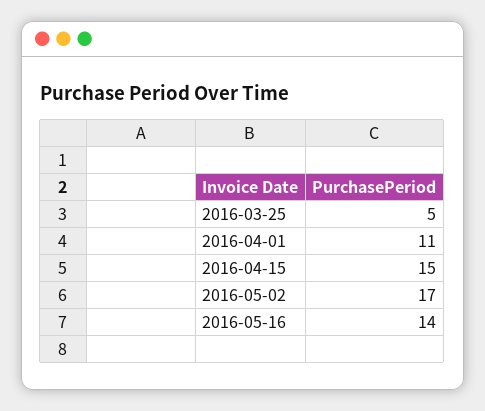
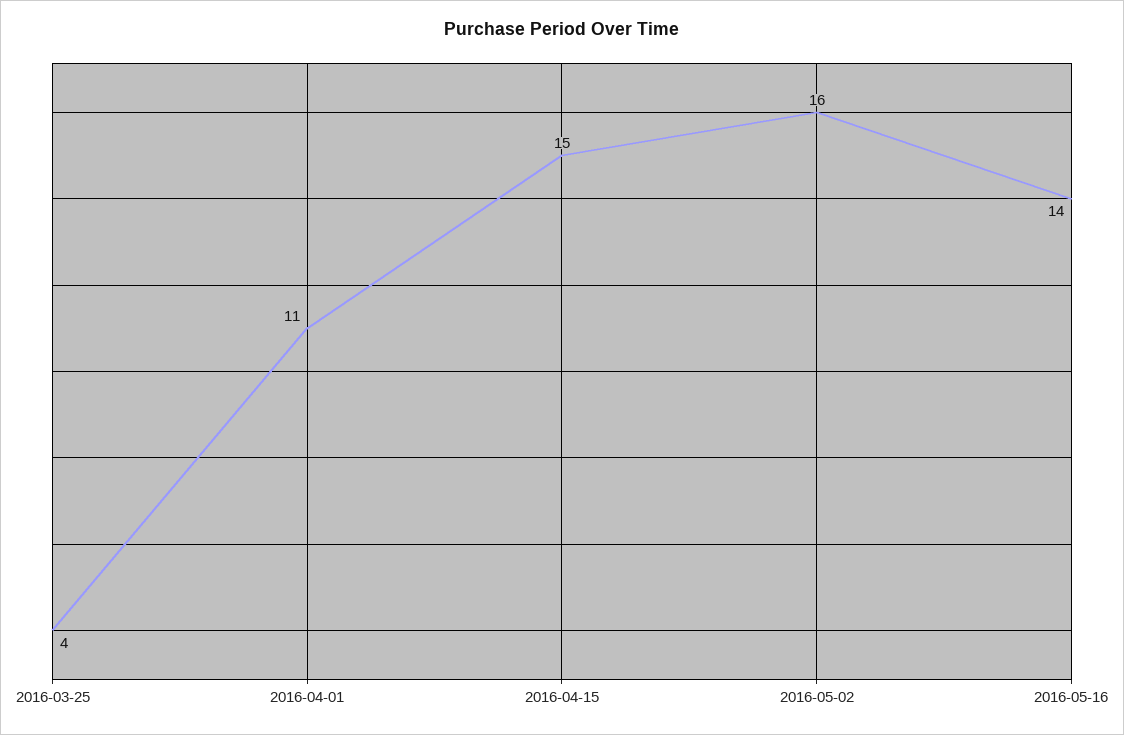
  {
-   "2016-03-25": 5,
+   "2016-03-25": 4,
    "2016-04-01": 11,
    "2016-04-15": 15,
-   "2016-05-02": 17,
+   "2016-05-02": 16,
    "2016-05-16": 14
  }

